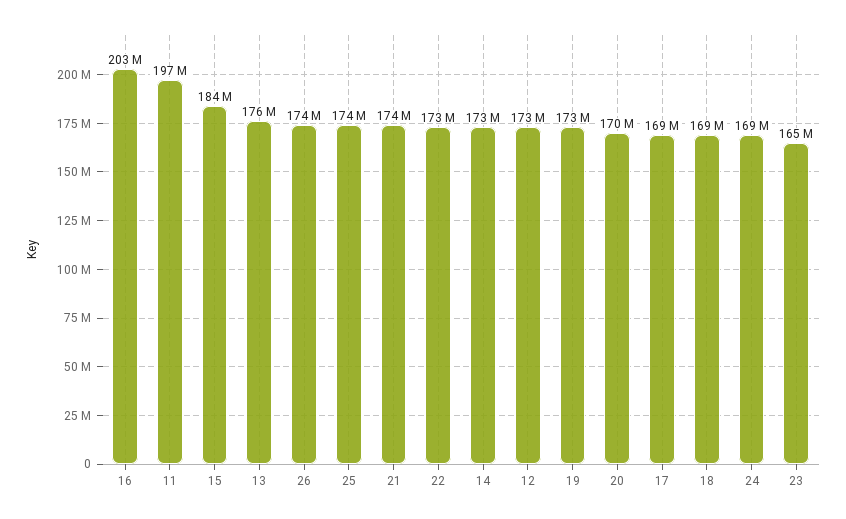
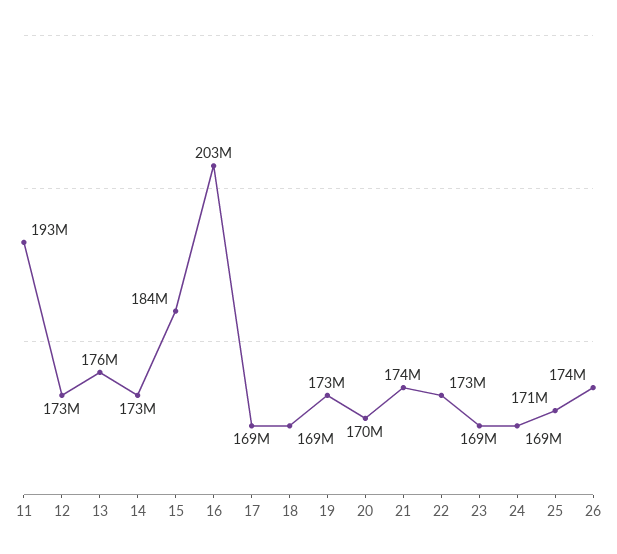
  {
    "16": 203000000,
-   "11": 197000000,
+   "11": 193000000,
    "15": 184000000,
    "13": 176000000,
    "26": 174000000,
-   "25": 174000000,
+   "25": 171000000,
    "21": 174000000,
    "22": 173000000,
    "14": 173000000,
    "12": 173000000,
    "19": 173000000,
    "20": 170000000,
    "17": 169000000,
    "18": 169000000,
    "24": 169000000,
-   "23": 165000000
+   "23": 169000000
  }

